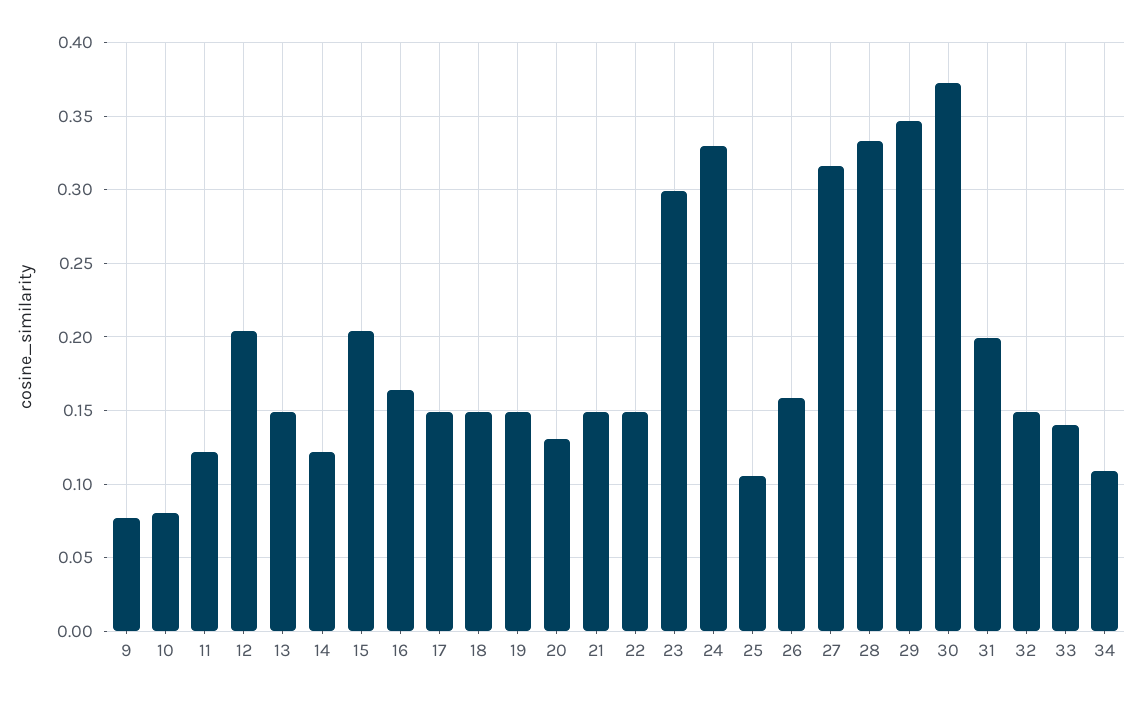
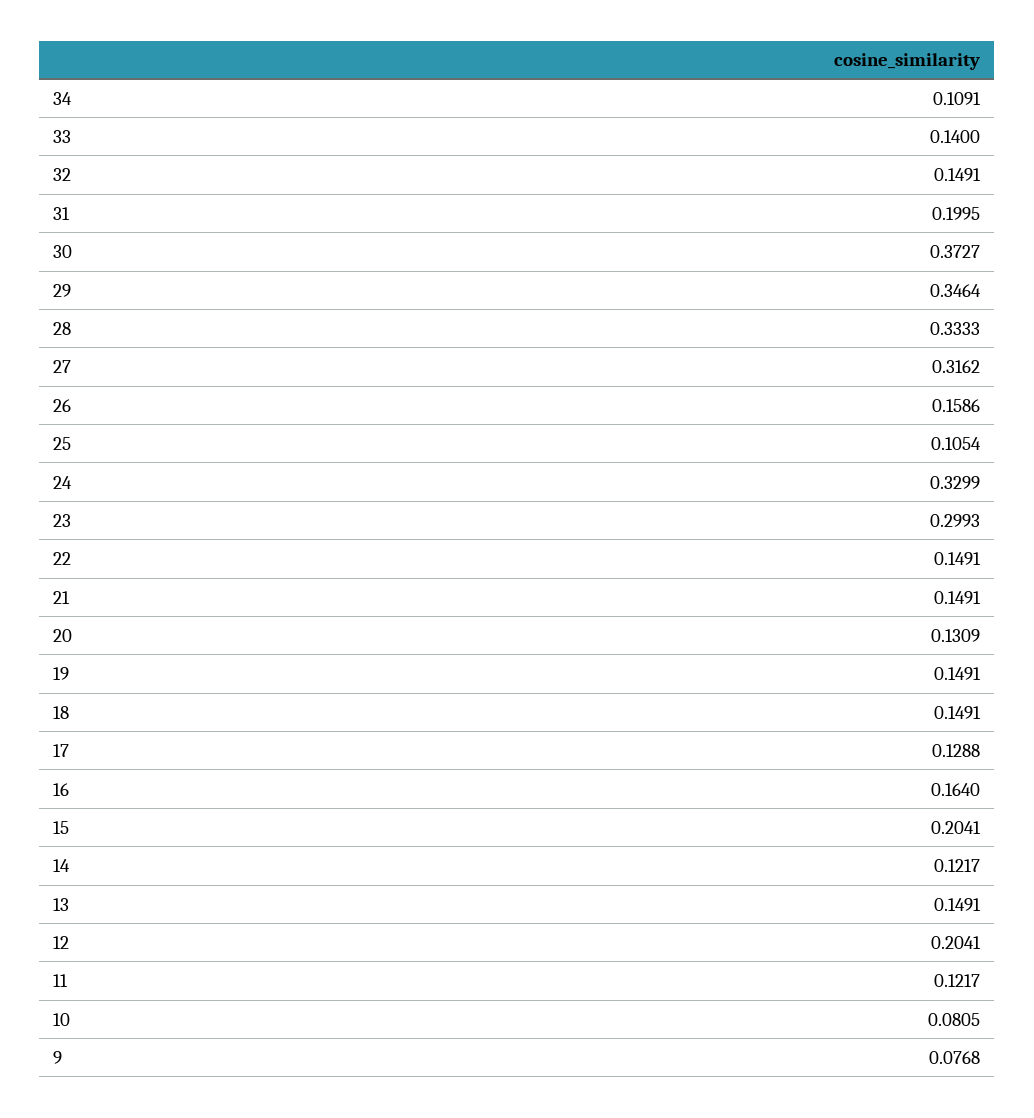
  {
    "9": 0.0768,
    "10": 0.0805,
    "11": 0.1217,
    "12": 0.2041,
    "13": 0.1491,
    "14": 0.1217,
    "15": 0.2041,
    "16": 0.164,
-   "17": 0.15,
+   "17": 0.1288,
    "18": 0.1491,
    "19": 0.1491,
    "20": 0.1309,
    "21": 0.1491,
    "22": 0.1491,
    "23": 0.2993,
    "24": 0.3299,
    "25": 0.1054,
    "26": 0.1586,
    "27": 0.3162,
    "28": 0.3333,
    "29": 0.3464,
    "30": 0.3727,
    "31": 0.1995,
    "32": 0.1491,
    "33": 0.14,
    "34": 0.1091
  }

